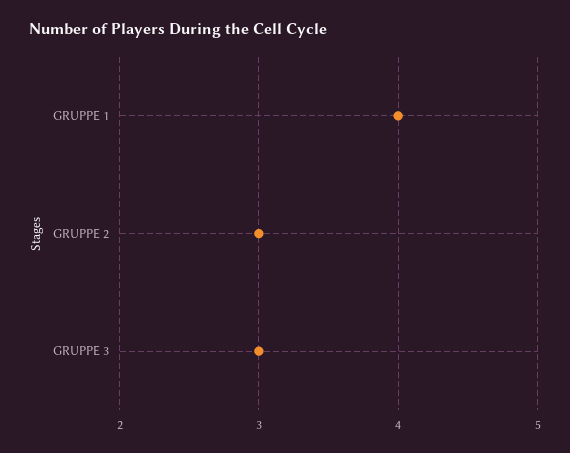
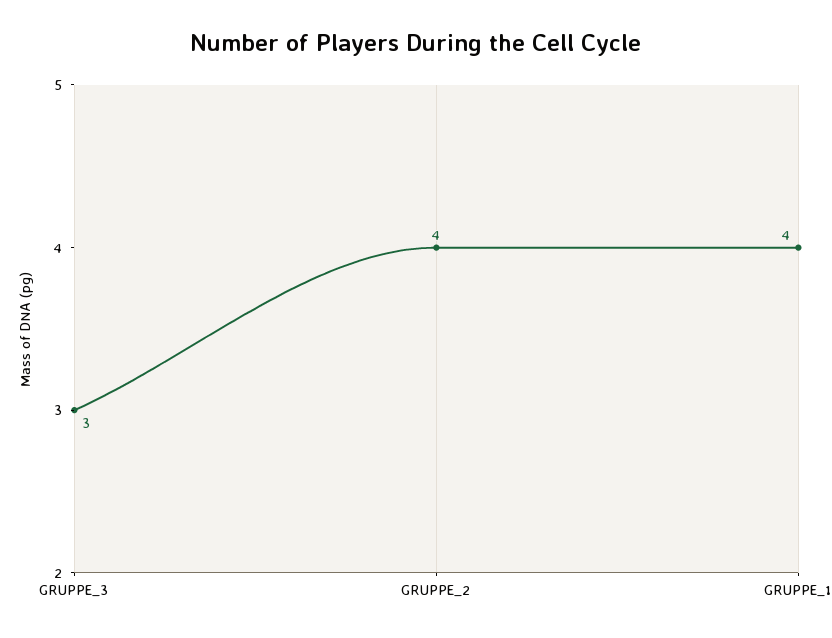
  {
    "GRUPPE 1": 4,
-   "GRUPPE 2": 3,
+   "GRUPPE 2": 4,
    "GRUPPE 3": 3
  }

